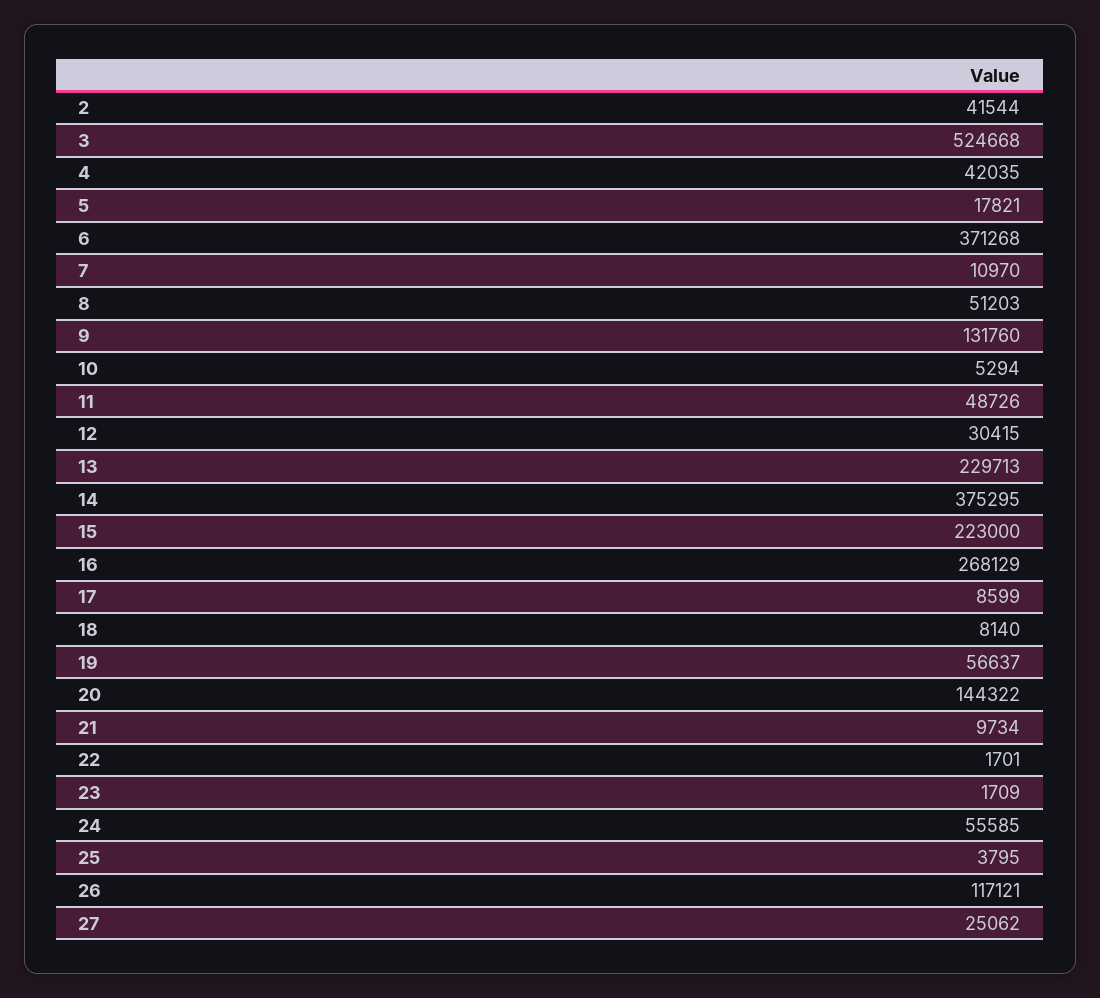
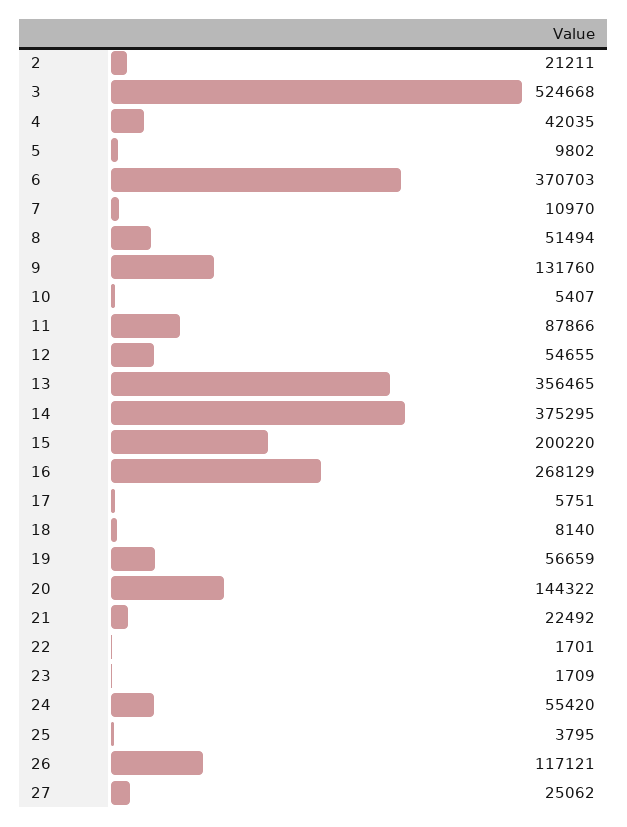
  {
-   "2": 41544,
+   "2": 21211,
    "3": 524668,
    "4": 42035,
-   "5": 17821,
+   "5": 9802,
-   "6": 371268,
+   "6": 370703,
    "7": 10970,
-   "8": 51203,
+   "8": 51494,
    "9": 131760,
-   "10": 5294,
+   "10": 5407,
-   "11": 48726,
+   "11": 87866,
-   "12": 30415,
+   "12": 54655,
-   "13": 229713,
+   "13": 356465,
    "14": 375295,
-   "15": 223000,
+   "15": 200220,
    "16": 268129,
-   "17": 8599,
+   "17": 5751,
    "18": 8140,
-   "19": 56637,
+   "19": 56659,
    "20": 144322,
-   "21": 9734,
+   "21": 22492,
    "22": 1701,
    "23": 1709,
-   "24": 55585,
+   "24": 55420,
    "25": 3795,
    "26": 117121,
    "27": 25062
  }

